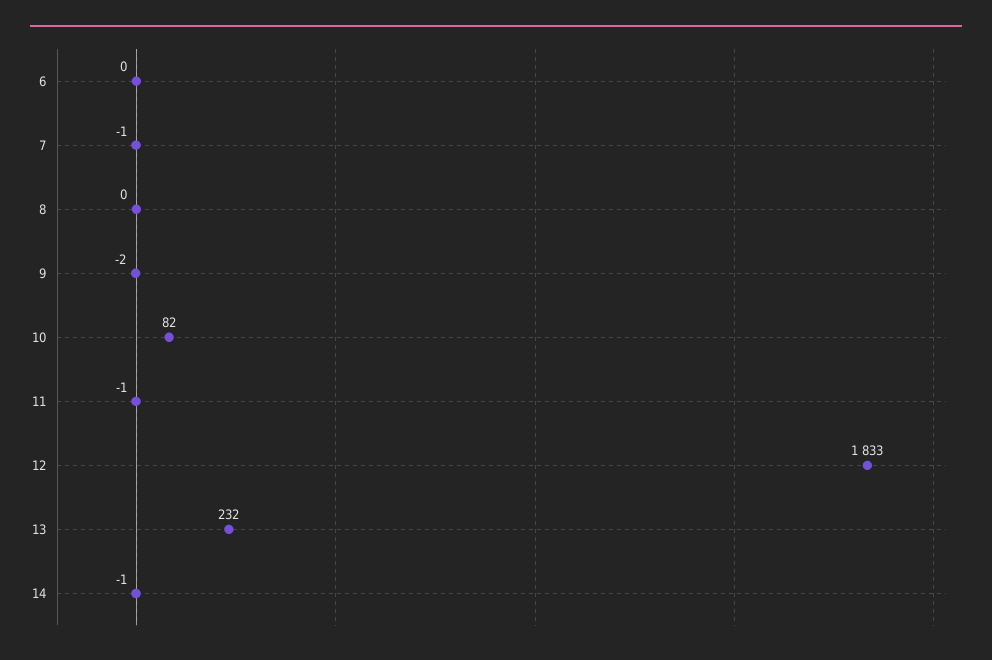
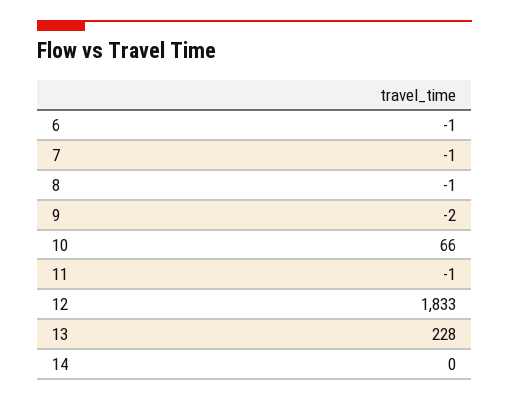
  {
-   "6": 0,
+   "6": -1,
    "7": -1,
-   "8": 0,
+   "8": -1,
    "9": -2,
-   "10": 82,
+   "10": 66,
    "11": -1,
    "12": 1833,
-   "13": 232,
+   "13": 228,
-   "14": -1
+   "14": 0
  }

